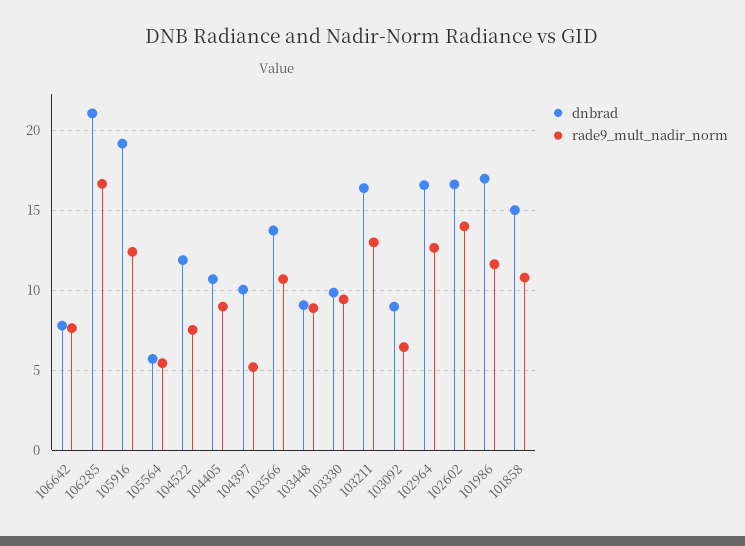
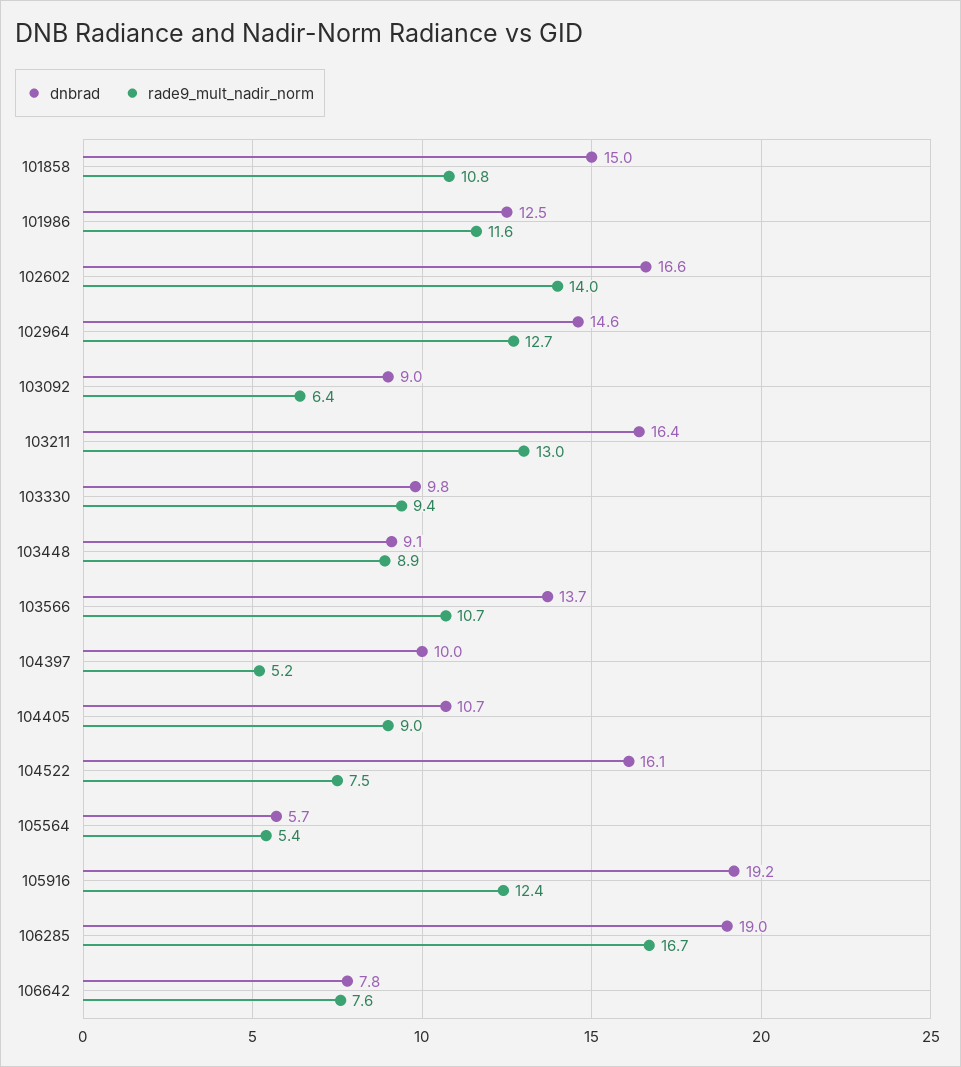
  {
    "dnbrad": {
      "106642": 7.8,
-     "106285": 21,
+     "106285": 19,
      "105916": 19.2,
      "105564": 5.7,
-     "104522": 12,
+     "104522": 16.1,
      "104405": 10.7,
      "104397": 10,
      "103566": 13.7,
      "103448": 9.1,
      "103330": 9.8,
      "103211": 16.4,
      "103092": 9,
-     "102964": 16.5,
+     "102964": 14.6,
      "102602": 16.6,
-     "101986": 17,
+     "101986": 12.5,
      "101858": 15
    },
    "rade9_mult_nadir_norm": {
      "106642": 7.6,
      "106285": 16.7,
      "105916": 12.4,
      "105564": 5.4,
      "104522": 7.5,
      "104405": 9,
      "104397": 5.2,
      "103566": 10.7,
      "103448": 8.9,
      "103330": 9.4,
      "103211": 13,
      "103092": 6.4,
      "102964": 12.7,
      "102602": 14,
      "101986": 11.6,
      "101858": 10.8
    }
  }

